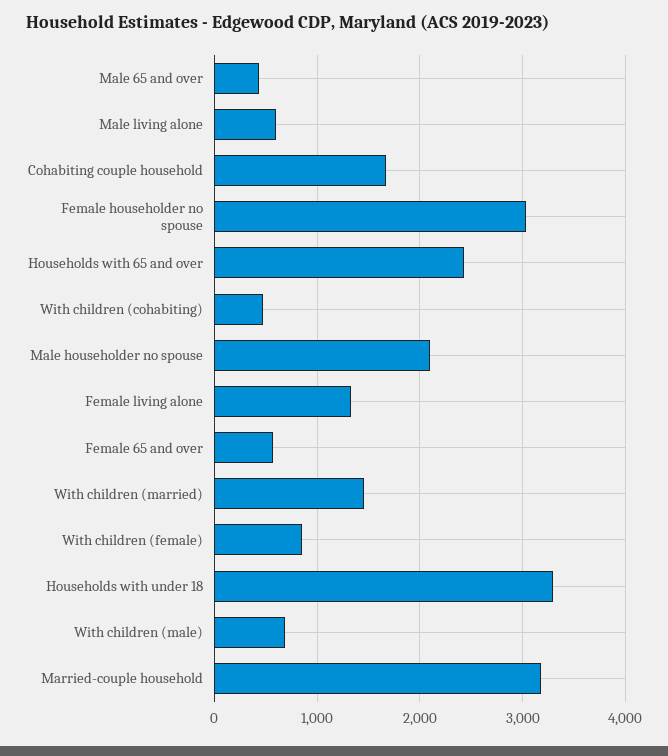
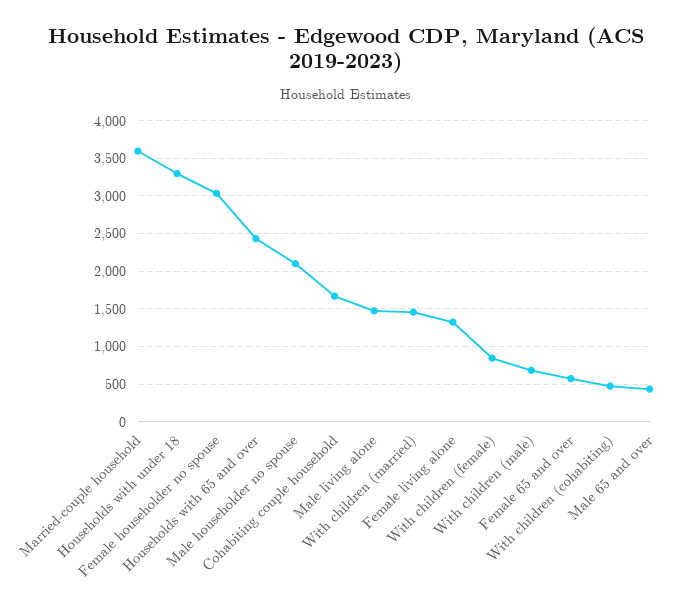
  {
    "Male 65 and over": 400,
-   "Male living alone": 600,
+   "Male living alone": 1500,
    "Cohabiting couple household": 1700,
    "Female householder no spouse": 3000,
    "Households with 65 and over": 2400,
    "With children (cohabiting)": 500,
    "Male householder no spouse": 2100,
    "Female living alone": 1300,
    "Female 65 and over": 600,
    "With children (married)": 1500,
    "With children (female)": 800,
    "Households with under 18": 3300,
    "With children (male)": 700,
-   "Married-couple household": 3200
+   "Married-couple household": 3600
  }

